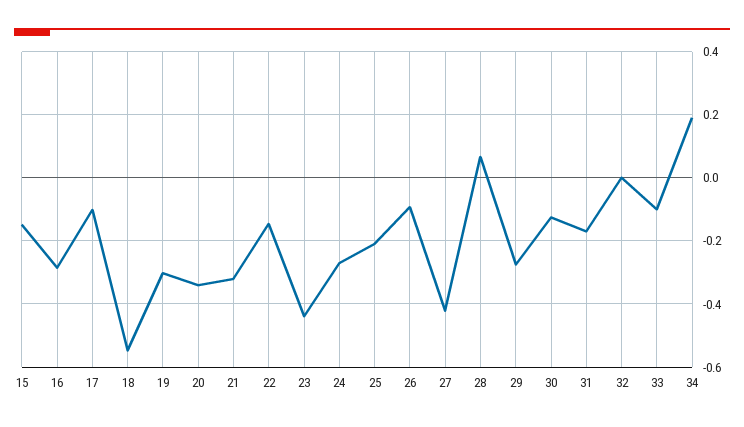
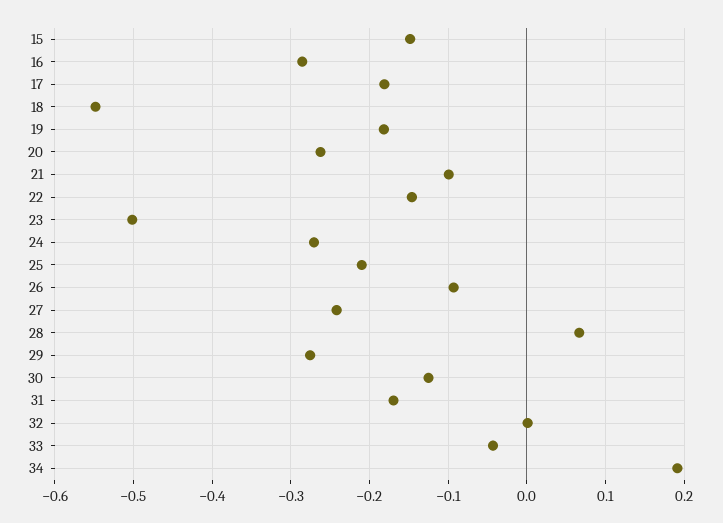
  {
    "15": -0.15,
    "16": -0.29,
-   "17": -0.1,
+   "17": -0.18,
    "18": -0.55,
-   "19": -0.3,
+   "19": -0.18,
-   "20": -0.34,
+   "20": -0.26,
-   "21": -0.32,
+   "21": -0.1,
    "22": -0.15,
-   "23": -0.44,
+   "23": -0.5,
    "24": -0.27,
    "25": -0.21,
    "26": -0.09,
-   "27": -0.42,
+   "27": -0.24,
    "28": 0.07,
    "29": -0.28,
    "30": -0.13,
    "31": -0.17,
    "32": 0,
-   "33": -0.1,
+   "33": -0.04,
    "34": 0.19
  }

